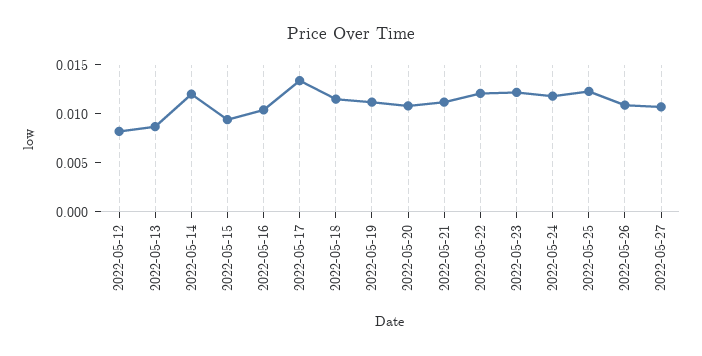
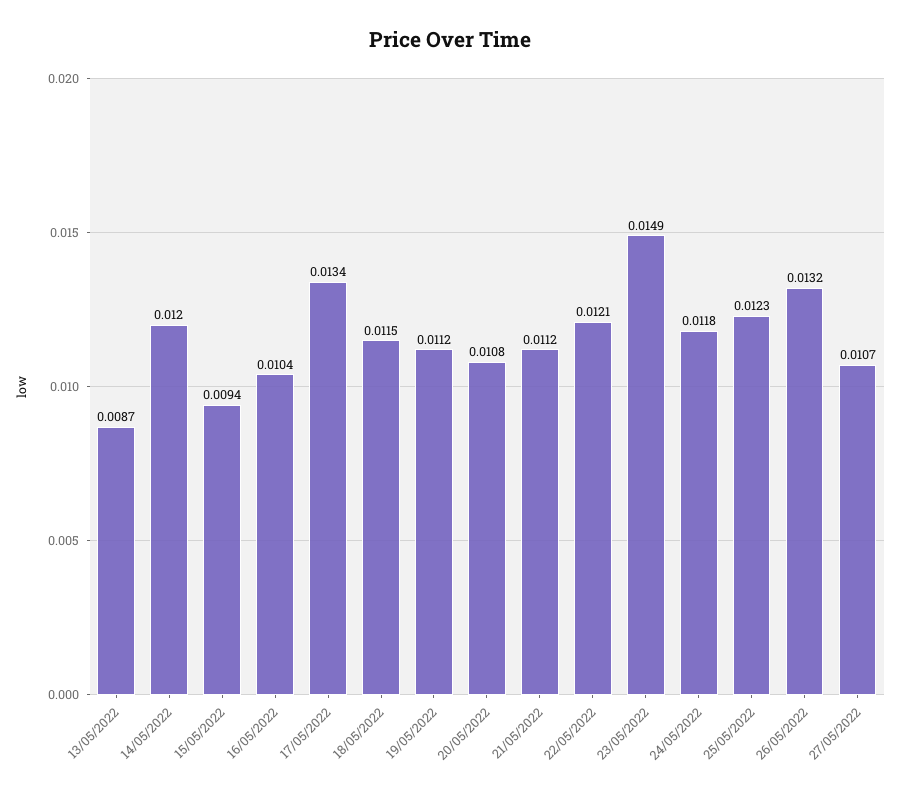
  {
-   "2022-05-12": 0.008,
    "2022-05-13": 0.0087,
    "2022-05-14": 0.012,
    "2022-05-15": 0.0094,
    "2022-05-16": 0.0104,
    "2022-05-17": 0.0134,
    "2022-05-18": 0.0115,
    "2022-05-19": 0.0112,
    "2022-05-20": 0.0108,
    "2022-05-21": 0.0112,
    "2022-05-22": 0.0121,
-   "2022-05-23": 0.012,
+   "2022-05-23": 0.0149,
    "2022-05-24": 0.0118,
    "2022-05-25": 0.0123,
-   "2022-05-26": 0.011,
+   "2022-05-26": 0.0132,
    "2022-05-27": 0.0107
  }

